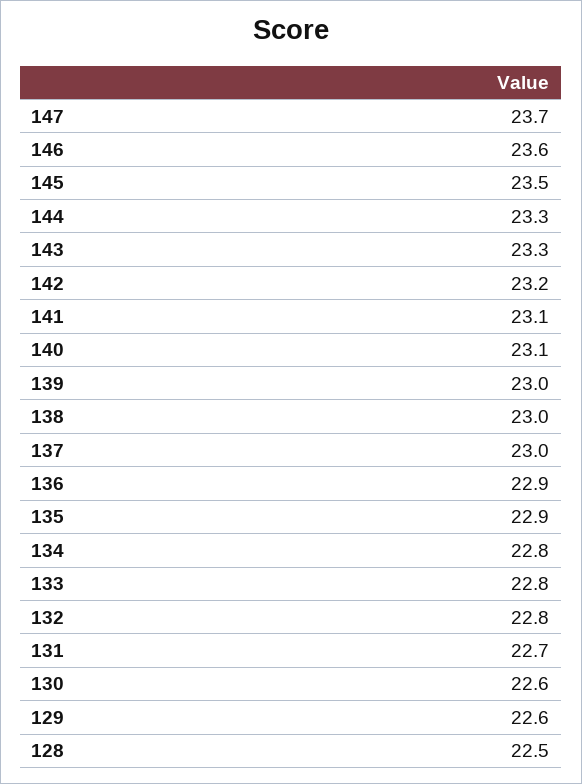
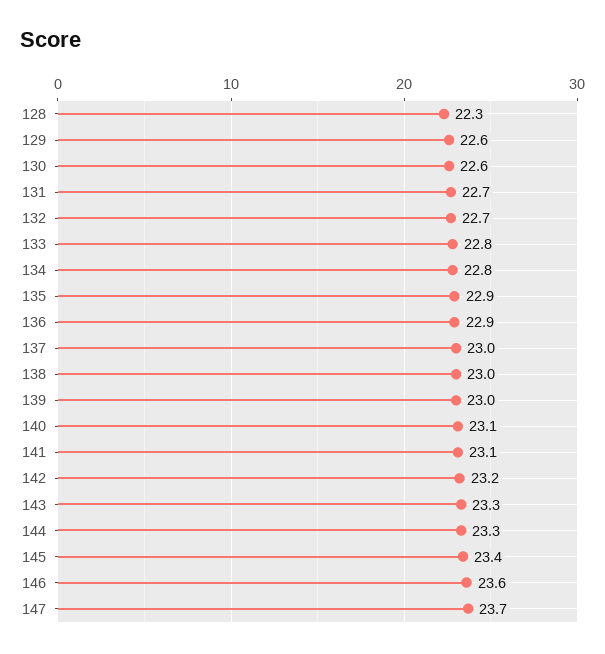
  {
    "147": 23.7,
    "146": 23.6,
-   "145": 23.5,
+   "145": 23.4,
    "144": 23.3,
    "143": 23.3,
    "142": 23.2,
    "141": 23.1,
    "140": 23.1,
    "139": 23,
    "138": 23,
    "137": 23,
    "136": 22.9,
    "135": 22.9,
    "134": 22.8,
    "133": 22.8,
-   "132": 22.8,
+   "132": 22.7,
    "131": 22.7,
    "130": 22.6,
    "129": 22.6,
-   "128": 22.5
+   "128": 22.3
  }

